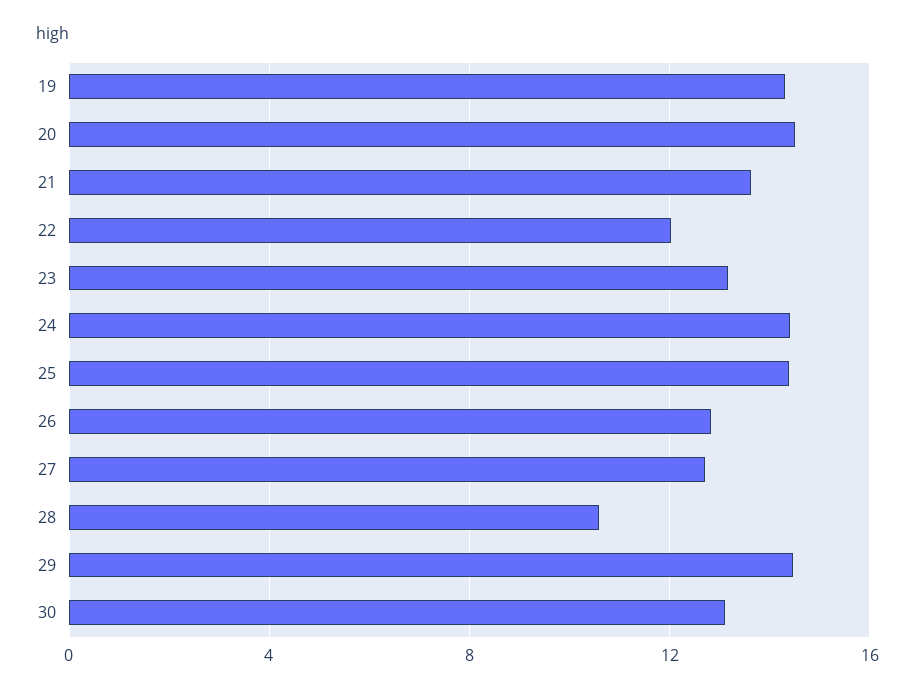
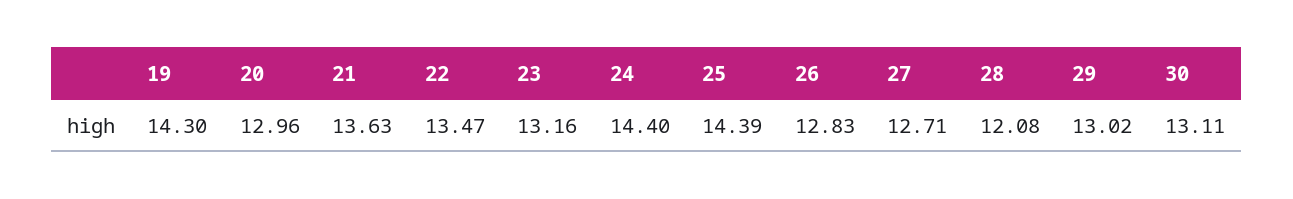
  {
    "19": 14.3,
-   "20": 14.5,
+   "20": 12.96,
    "21": 13.63,
-   "22": 12,
+   "22": 13.47,
    "23": 13.16,
    "24": 14.4,
    "25": 14.39,
    "26": 12.83,
    "27": 12.71,
-   "28": 10.5,
+   "28": 12.08,
-   "29": 14.5,
+   "29": 13.02,
    "30": 13.11
  }

